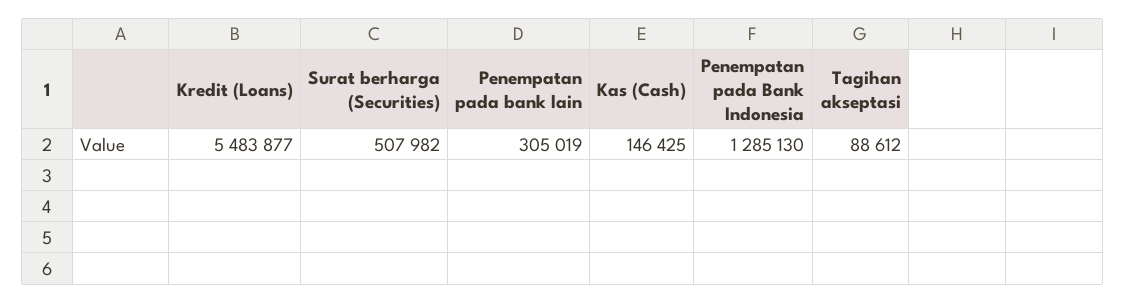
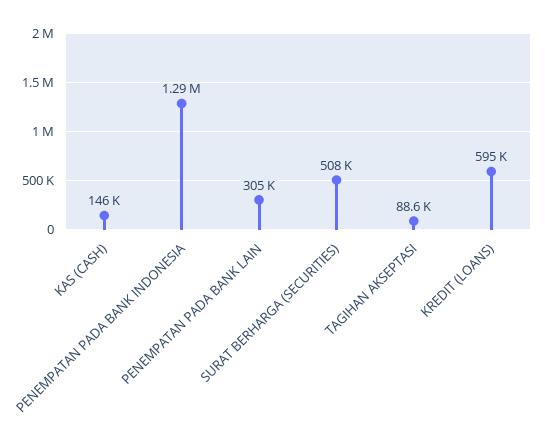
  {
-   "Kredit (Loans)": 5483877,
+   "Kredit (Loans)": 595000,
    "Surat berharga (Securities)": 507982,
    "Penempatan pada bank lain": 305019,
    "Kas (Cash)": 146425,
    "Penempatan pada Bank Indonesia": 1285130,
    "Tagihan akseptasi": 88612
  }

